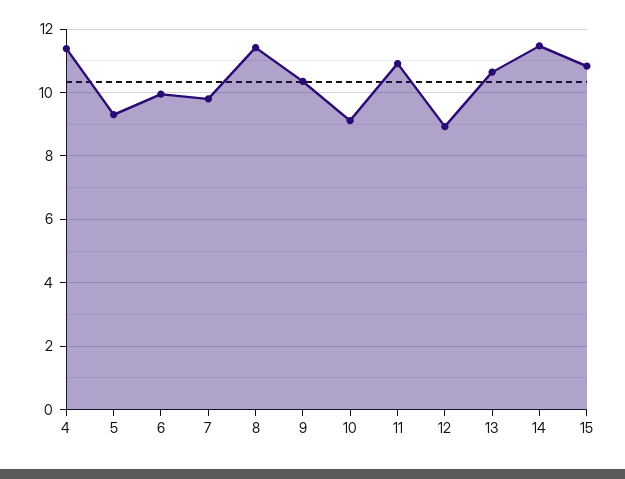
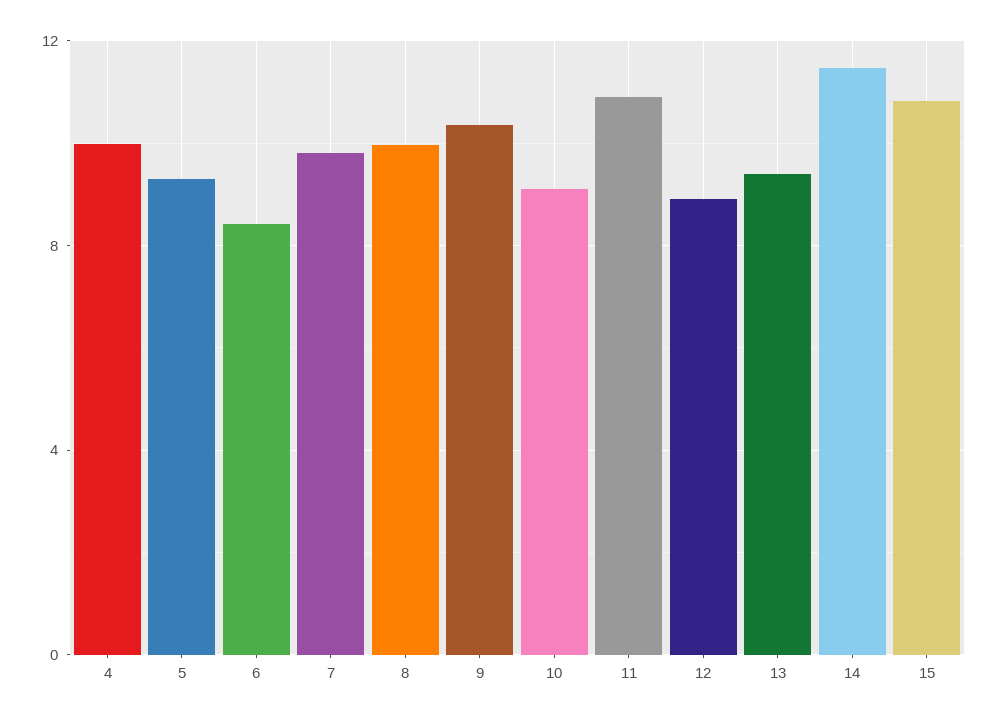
  {
-   "4": 11.4,
+   "4": 10,
    "5": 9.4,
-   "6": 10,
+   "6": 8.5,
    "7": 9.8,
-   "8": 11.4,
+   "8": 10,
    "9": 10.4,
    "10": 9.2,
    "11": 11,
    "12": 9,
-   "13": 10.6,
+   "13": 9.5,
    "14": 11.4,
    "15": 10.8
  }

